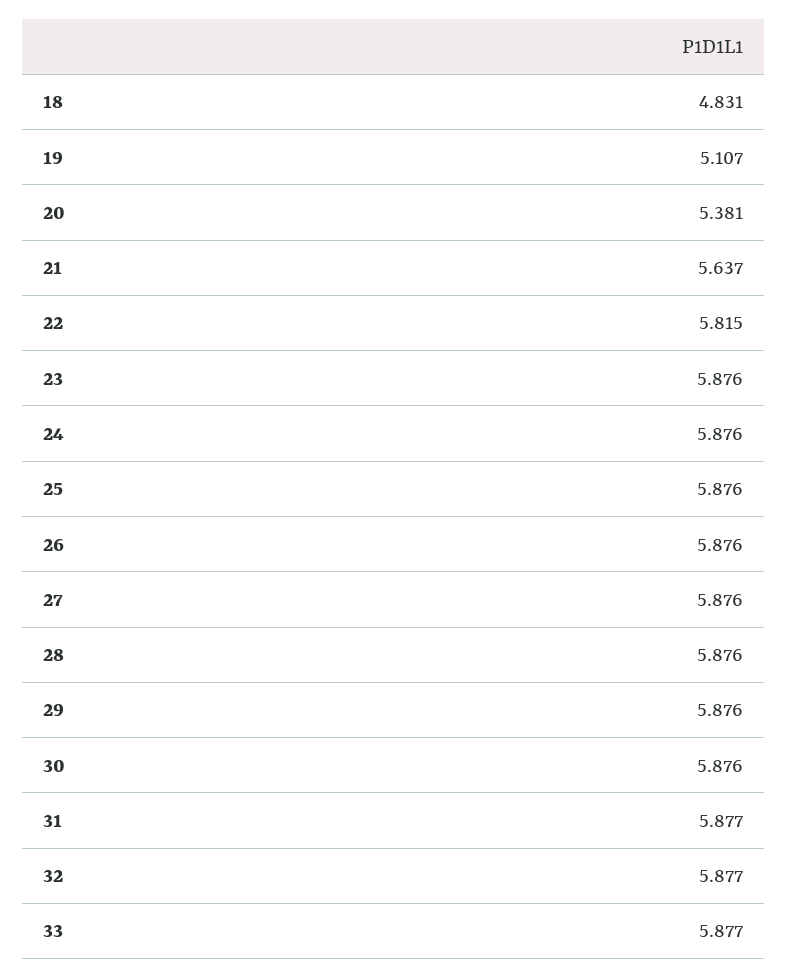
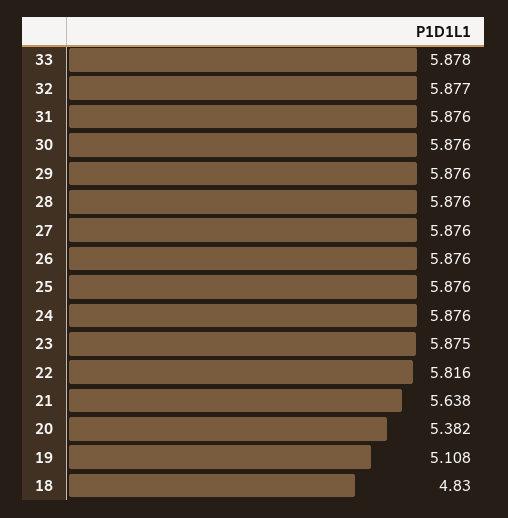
  {
-   "18": 4.831,
+   "18": 4.83,
-   "19": 5.107,
+   "19": 5.108,
-   "20": 5.381,
+   "20": 5.382,
-   "21": 5.637,
+   "21": 5.638,
-   "22": 5.815,
+   "22": 5.816,
-   "23": 5.876,
+   "23": 5.875,
    "24": 5.876,
    "25": 5.876,
    "26": 5.876,
    "27": 5.876,
    "28": 5.876,
    "29": 5.876,
    "30": 5.876,
-   "31": 5.877,
+   "31": 5.876,
    "32": 5.877,
-   "33": 5.877
+   "33": 5.878
  }

